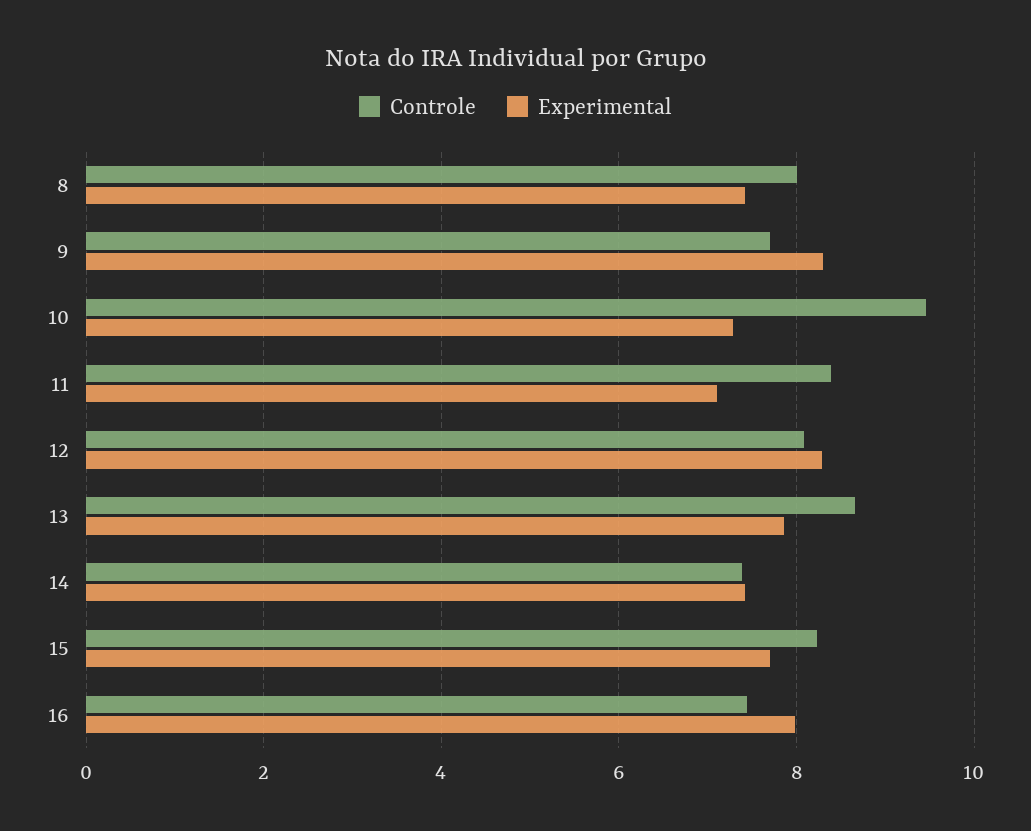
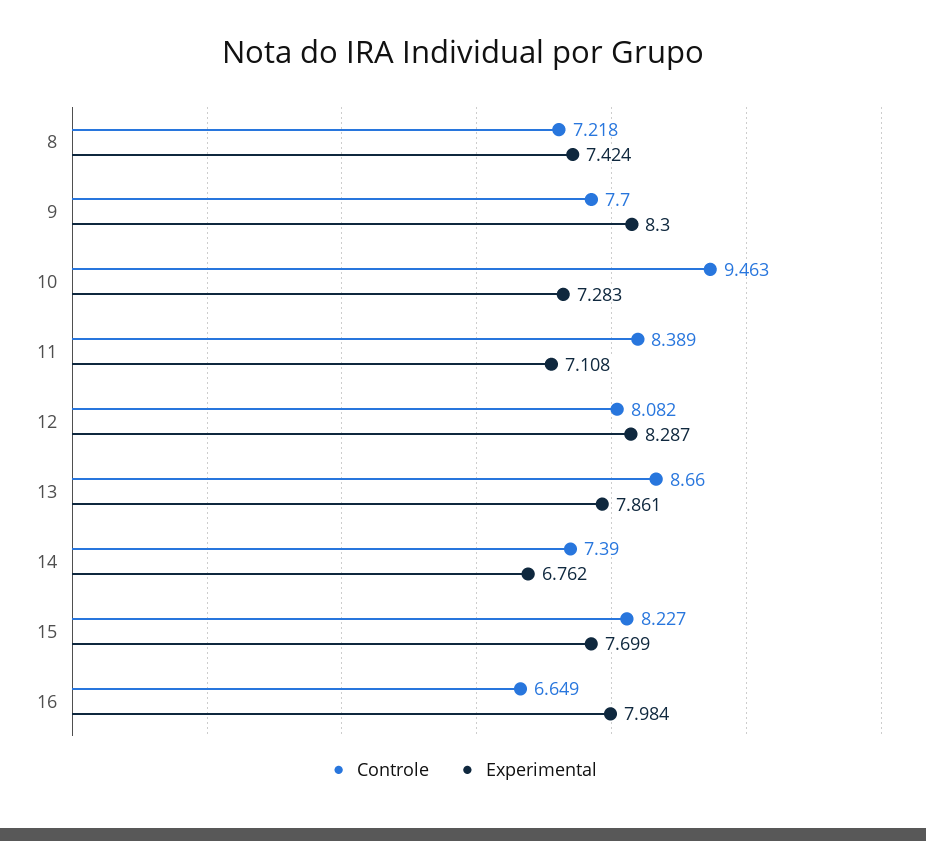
  {
    "Controle": {
-     "8": 8,
+     "8": 7.218,
      "9": 7.7,
      "10": 9.463,
      "11": 8.389,
      "12": 8.082,
      "13": 8.66,
      "14": 7.39,
      "15": 8.227,
-     "16": 7.4
+     "16": 6.649
    },
    "Experimental": {
      "8": 7.424,
      "9": 8.3,
      "10": 7.283,
      "11": 7.108,
      "12": 8.287,
      "13": 7.861,
-     "14": 7.4,
+     "14": 6.762,
      "15": 7.699,
      "16": 7.984
    }
  }

